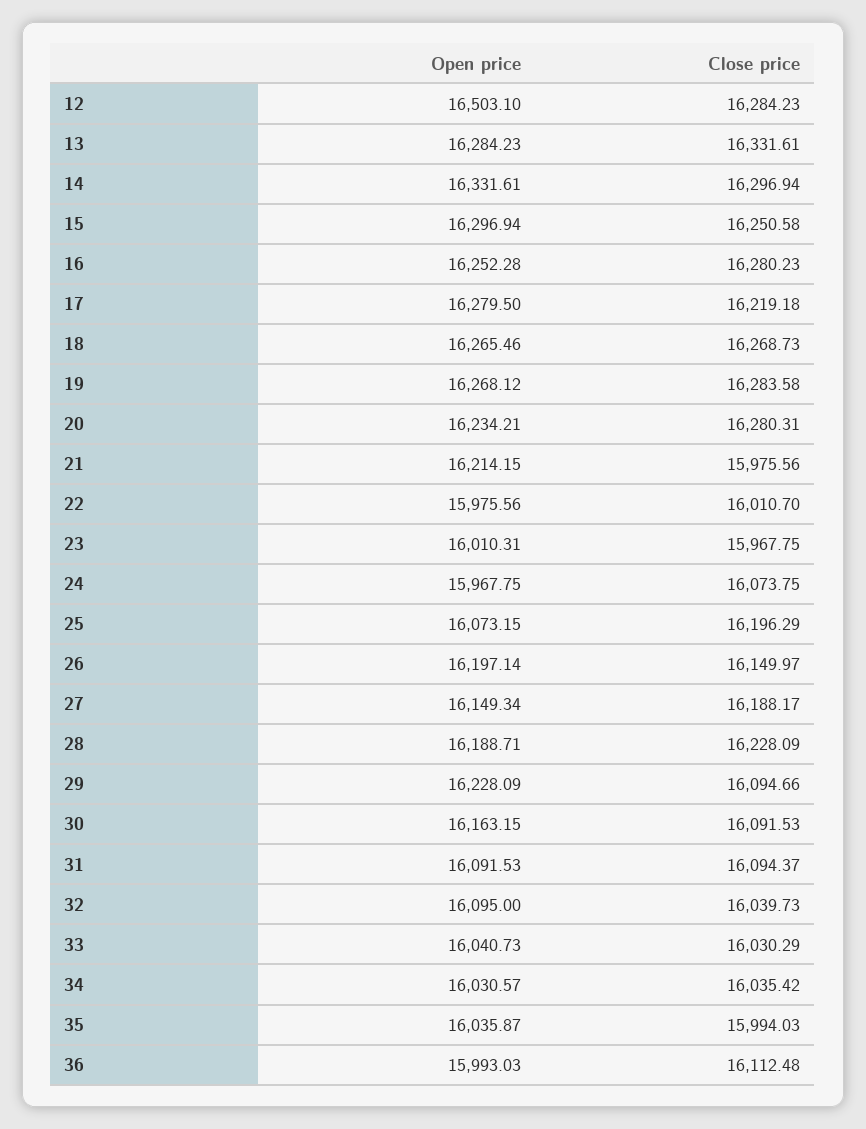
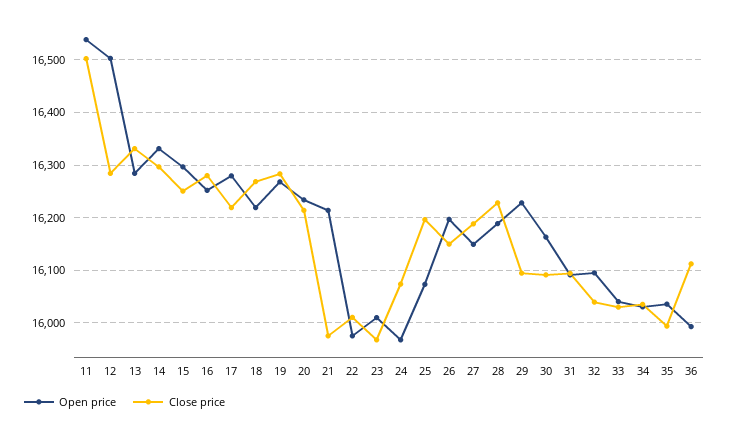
  {
    "Open price": {
      "12": 16503.1,
      "13": 16284.23,
      "14": 16331.61,
      "15": 16296.94,
      "16": 16252.28,
      "17": 16279.5,
-     "18": 16265.46,
+     "18": 16220,
      "19": 16268.12,
      "20": 16234.21,
      "21": 16214.15,
      "22": 15975.56,
      "23": 16010.31,
      "24": 15967.75,
      "25": 16073.15,
      "26": 16197.14,
      "27": 16149.34,
      "28": 16188.71,
      "29": 16228.09,
      "30": 16163.15,
      "31": 16091.53,
      "32": 16095,
      "33": 16040.73,
      "34": 16030.57,
      "35": 16035.87,
-     "36": 15993.03
+     "36": 15993.03,
+     "11": 16540
    },
    "Close price": {
      "12": 16284.23,
      "13": 16331.61,
      "14": 16296.94,
      "15": 16250.58,
      "16": 16280.23,
      "17": 16219.18,
      "18": 16268.73,
      "19": 16283.58,
-     "20": 16280.31,
+     "20": 16220,
      "21": 15975.56,
      "22": 16010.7,
      "23": 15967.75,
      "24": 16073.75,
      "25": 16196.29,
      "26": 16149.97,
      "27": 16188.17,
      "28": 16228.09,
      "29": 16094.66,
      "30": 16091.53,
      "31": 16094.37,
      "32": 16039.73,
      "33": 16030.29,
      "34": 16035.42,
      "35": 15994.03,
-     "36": 16112.48
+     "36": 16112.48,
+     "11": 16500
    }
  }

